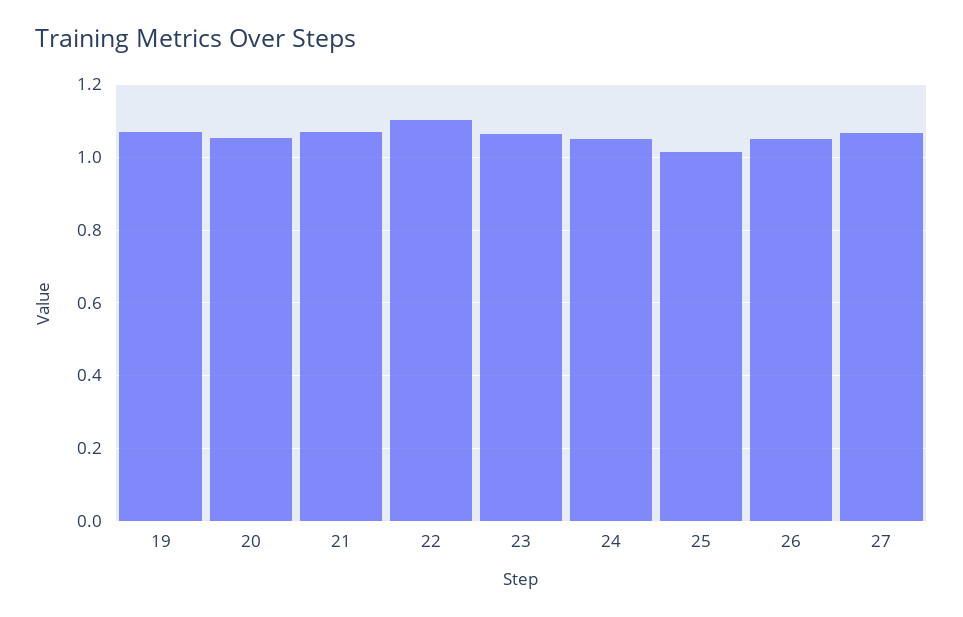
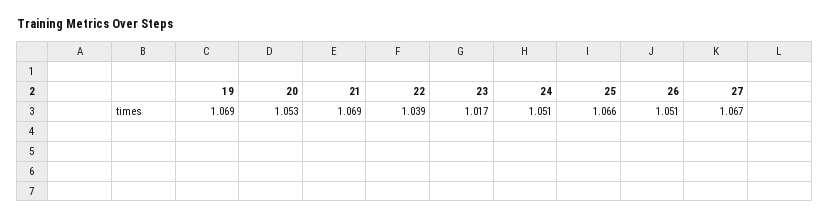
  {
    "19": 1.069,
    "20": 1.053,
    "21": 1.069,
-   "22": 1.1,
+   "22": 1.039,
-   "23": 1.06,
+   "23": 1.017,
    "24": 1.051,
-   "25": 1.02,
+   "25": 1.066,
    "26": 1.051,
    "27": 1.067
  }

